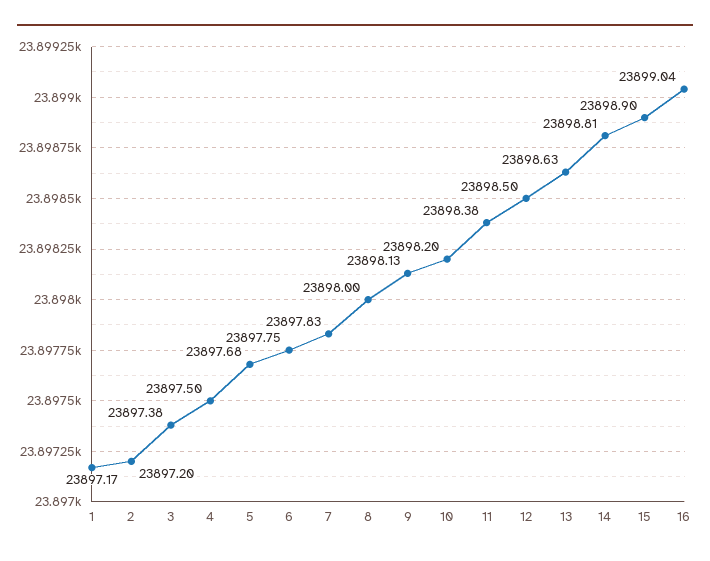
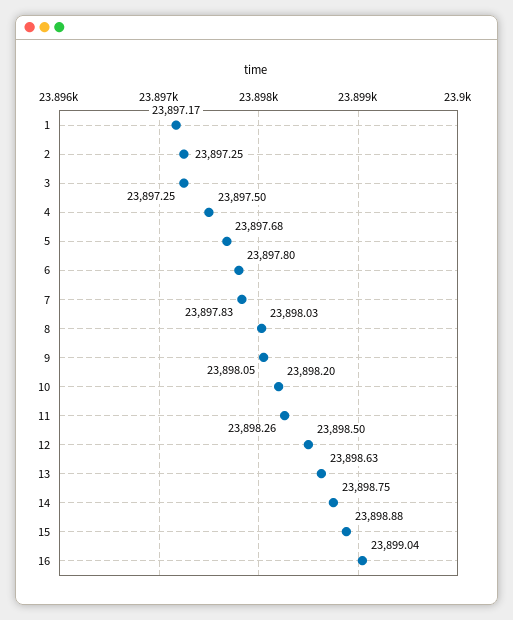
  {
    "1": 23897.17,
-   "2": 23897.2,
+   "2": 23897.25,
-   "3": 23897.38,
+   "3": 23897.25,
    "4": 23897.5,
    "5": 23897.68,
-   "6": 23897.75,
+   "6": 23897.8,
    "7": 23897.83,
-   "8": 23898,
+   "8": 23898.03,
-   "9": 23898.13,
+   "9": 23898.05,
    "10": 23898.2,
-   "11": 23898.38,
+   "11": 23898.26,
    "12": 23898.5,
    "13": 23898.63,
-   "14": 23898.81,
+   "14": 23898.75,
-   "15": 23898.9,
+   "15": 23898.88,
    "16": 23899.04
  }

